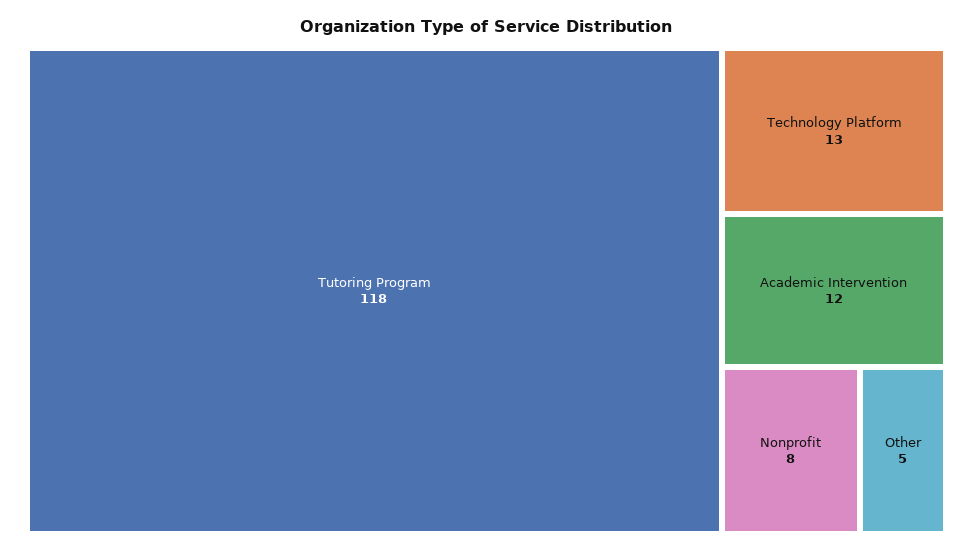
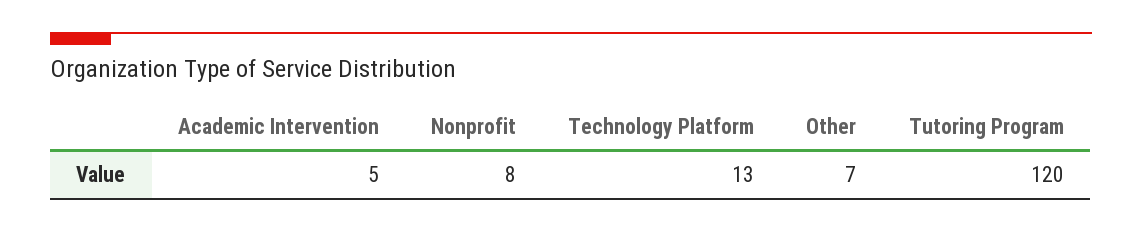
  {
-   "Tutoring Program": 118,
+   "Tutoring Program": 120,
    "Technology Platform": 13,
-   "Academic Intervention": 12,
+   "Academic Intervention": 5,
    "Nonprofit": 8,
-   "Other": 5
+   "Other": 7
  }

